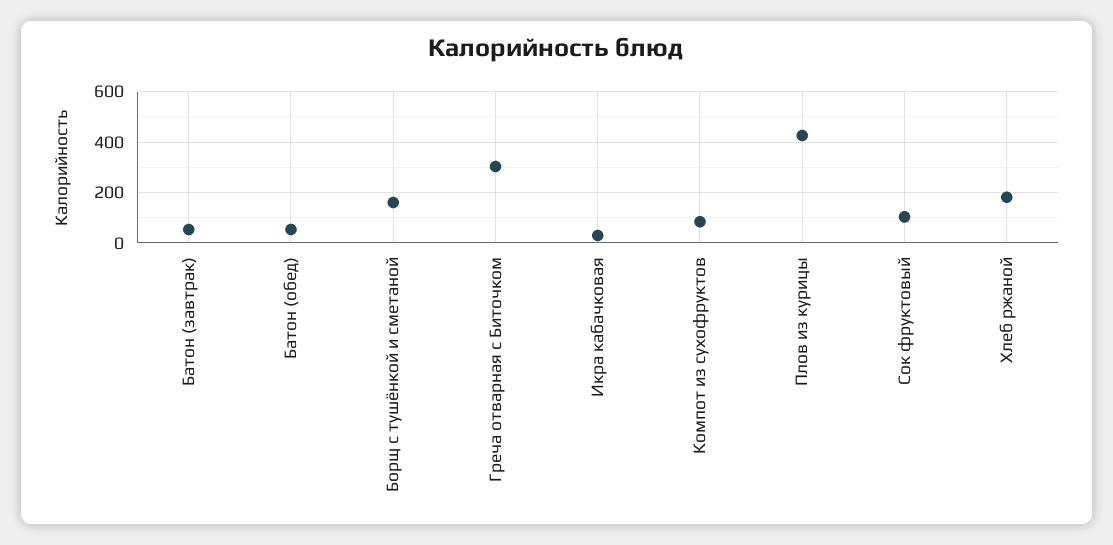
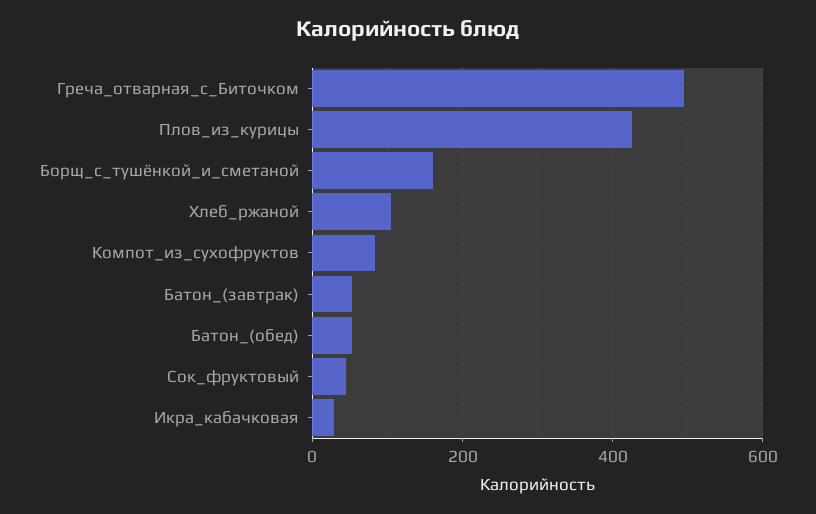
  {
    "Батон (завтрак)": 60,
    "Батон (обед)": 60,
    "Борщ с тушёнкой и сметаной": 160,
-   "Греча отварная с Биточком": 300,
+   "Греча отварная с Биточком": 500,
    "Икра кабачковая": 20,
    "Компот из сухофруктов": 80,
    "Плов из курицы": 420,
-   "Сок фруктовый": 100,
+   "Сок фруктовый": 40,
-   "Хлеб ржаной": 175
+   "Хлеб ржаной": 100
  }

